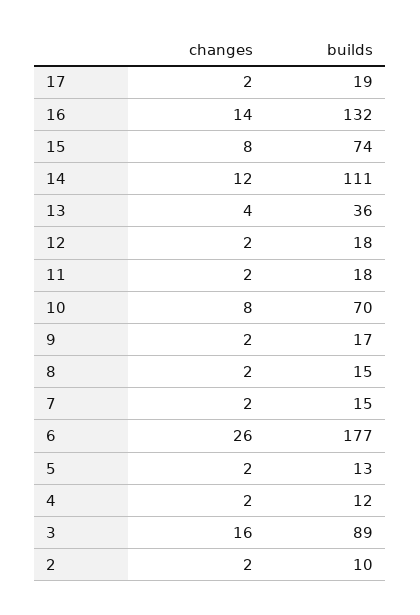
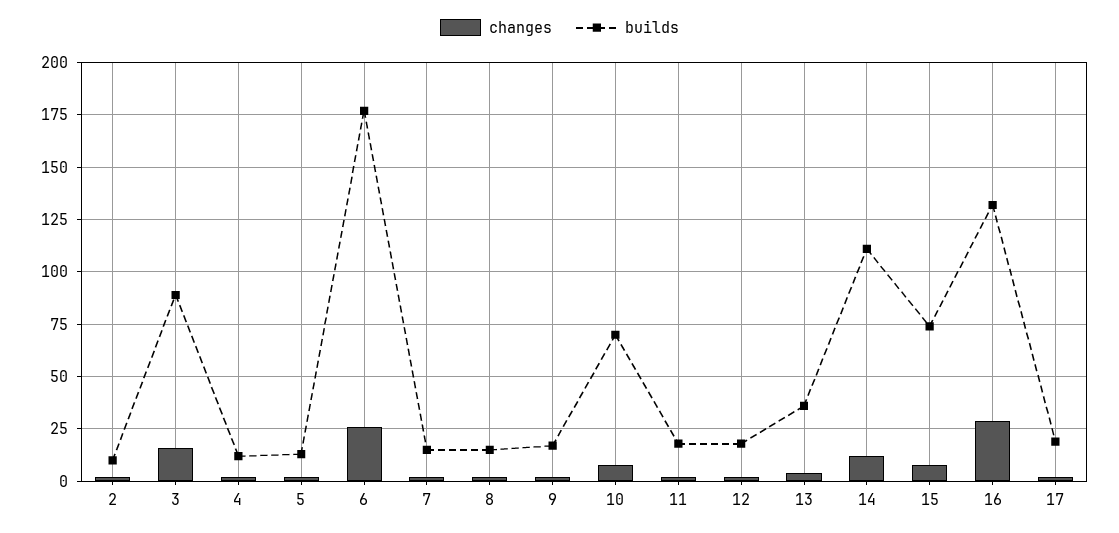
  {
    "changes": {
      "17": 2,
-     "16": 14,
+     "16": 30,
      "15": 8,
      "14": 12,
      "13": 4,
      "12": 2,
      "11": 2,
      "10": 8,
      "9": 2,
      "8": 2,
      "7": 2,
      "6": 26,
      "5": 2,
      "4": 2,
      "3": 16,
      "2": 2
    },
    "builds": {
      "17": 19,
      "16": 132,
      "15": 74,
      "14": 111,
      "13": 36,
      "12": 18,
      "11": 18,
      "10": 70,
      "9": 17,
      "8": 15,
      "7": 15,
      "6": 177,
      "5": 13,
      "4": 12,
      "3": 89,
      "2": 10
    }
  }

